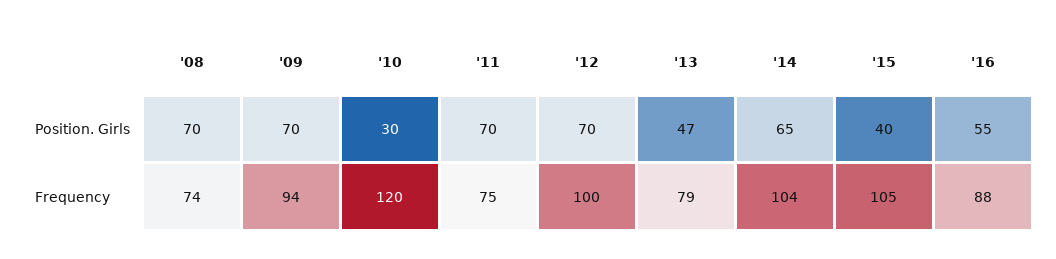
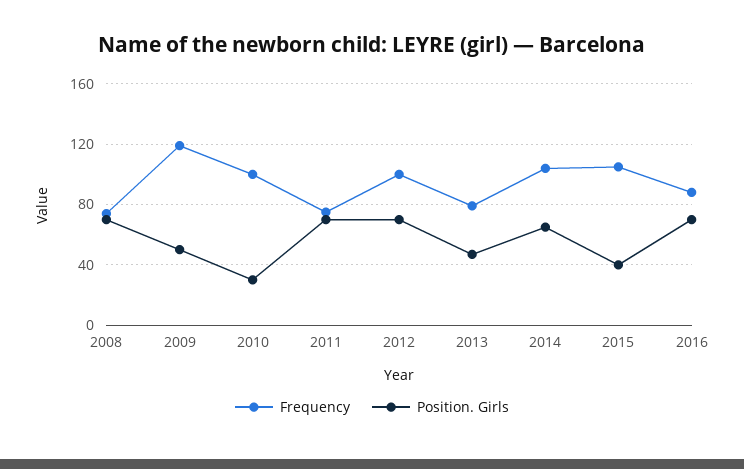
  {
    "Position. Girls": {
      "'08": 70,
-     "'09": 70,
+     "'09": 50,
      "'10": 30,
      "'11": 70,
      "'12": 70,
      "'13": 47,
      "'14": 65,
      "'15": 40,
-     "'16": 55
+     "'16": 70
    },
    "Frequency": {
      "'08": 74,
-     "'09": 94,
+     "'09": 120,
-     "'10": 120,
+     "'10": 100,
      "'11": 75,
      "'12": 100,
      "'13": 79,
      "'14": 104,
      "'15": 105,
      "'16": 88
    }
  }

